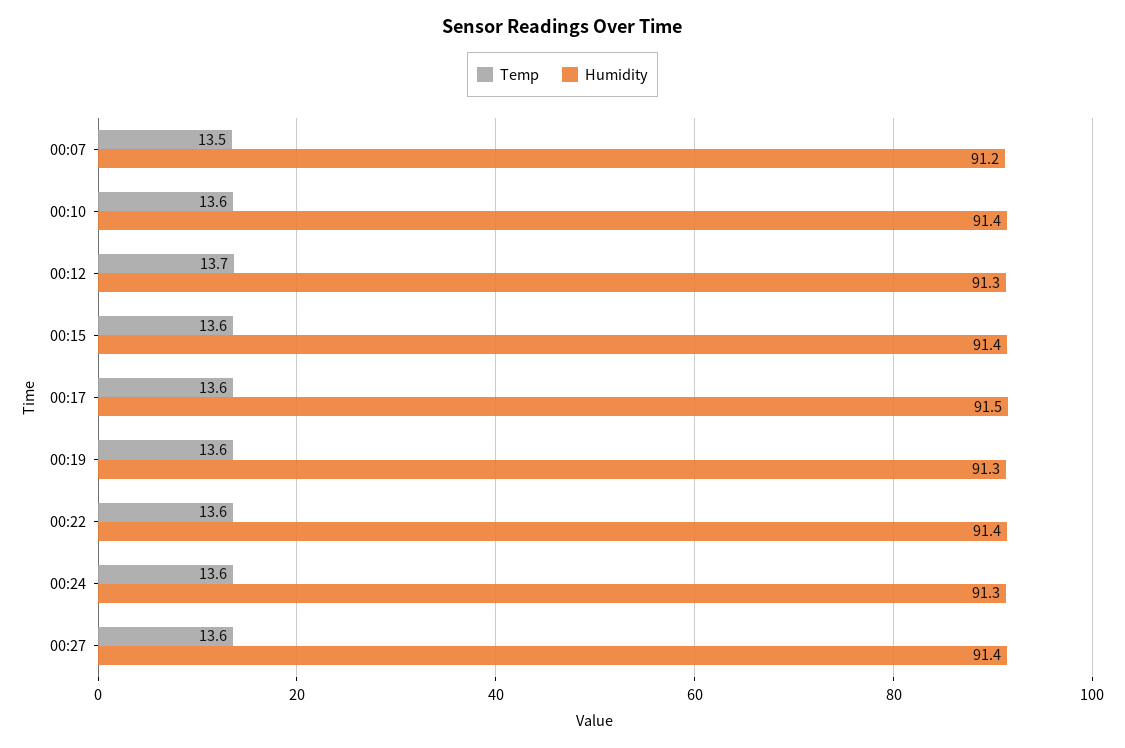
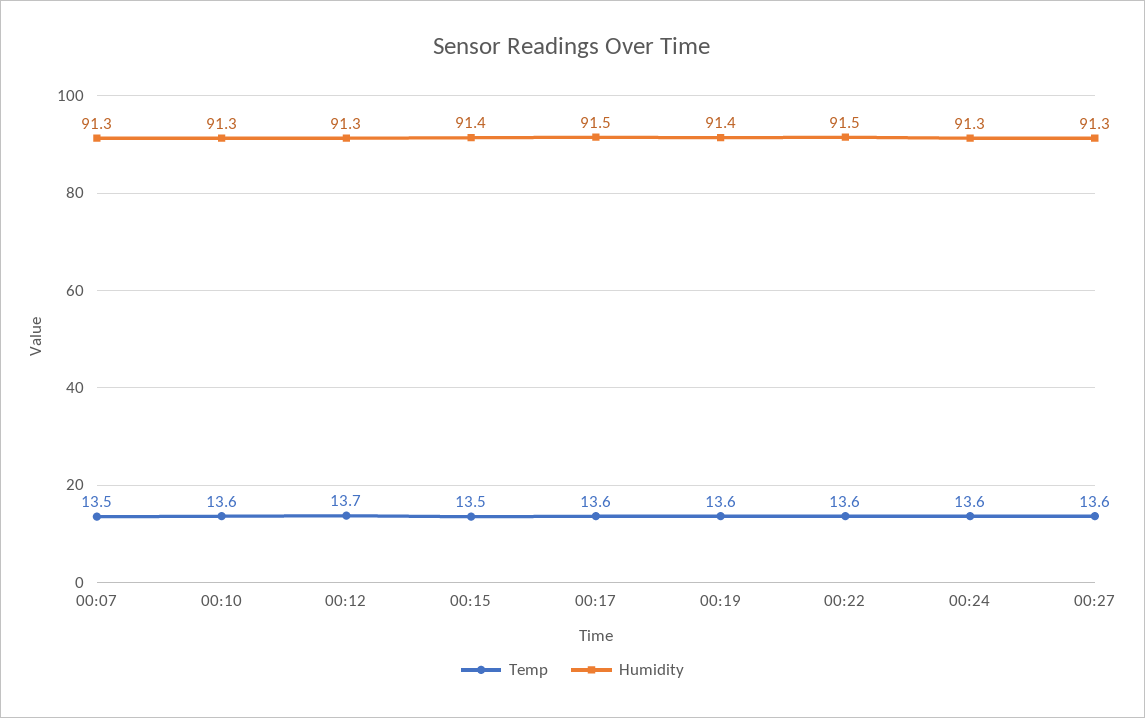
  {
    "Temp": {
      "00:07": 13.5,
      "00:10": 13.6,
      "00:12": 13.7,
-     "00:15": 13.6,
+     "00:15": 13.5,
      "00:17": 13.6,
      "00:19": 13.6,
      "00:22": 13.6,
      "00:24": 13.6,
      "00:27": 13.6
    },
    "Humidity": {
-     "00:07": 91.2,
+     "00:07": 91.3,
-     "00:10": 91.4,
+     "00:10": 91.3,
      "00:12": 91.3,
      "00:15": 91.4,
      "00:17": 91.5,
-     "00:19": 91.3,
+     "00:19": 91.4,
-     "00:22": 91.4,
+     "00:22": 91.5,
      "00:24": 91.3,
-     "00:27": 91.4
+     "00:27": 91.3
    }
  }

